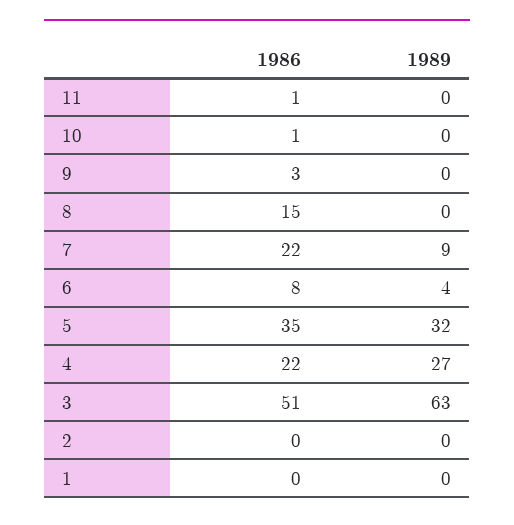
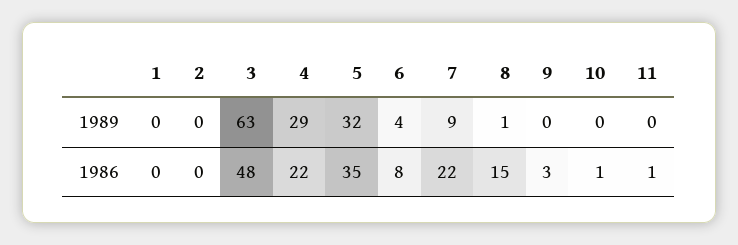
  {
    "1986": {
      "11": 1,
      "10": 1,
      "9": 3,
      "8": 15,
      "7": 22,
      "6": 8,
      "5": 35,
      "4": 22,
-     "3": 51,
+     "3": 48,
      "2": 0,
      "1": 0
    },
    "1989": {
      "11": 0,
      "10": 0,
      "9": 0,
-     "8": 0,
+     "8": 1,
      "7": 9,
      "6": 4,
      "5": 32,
-     "4": 27,
+     "4": 29,
      "3": 63,
      "2": 0,
      "1": 0
    }
  }

